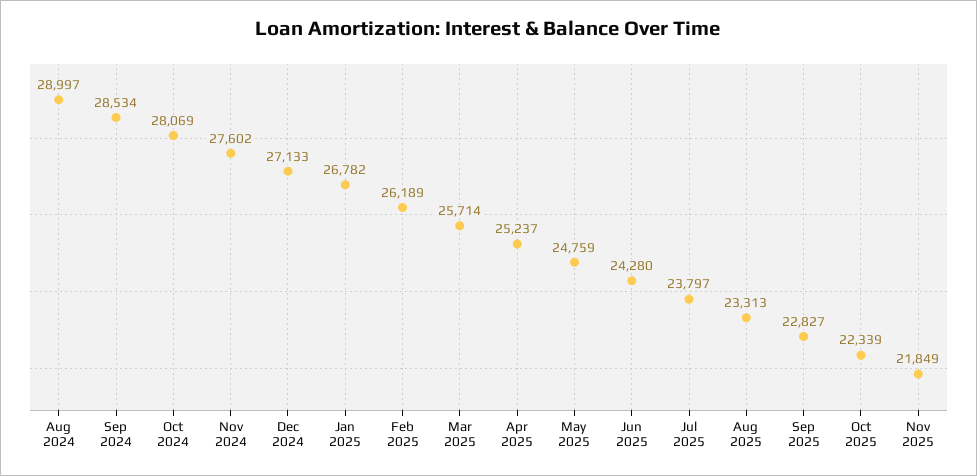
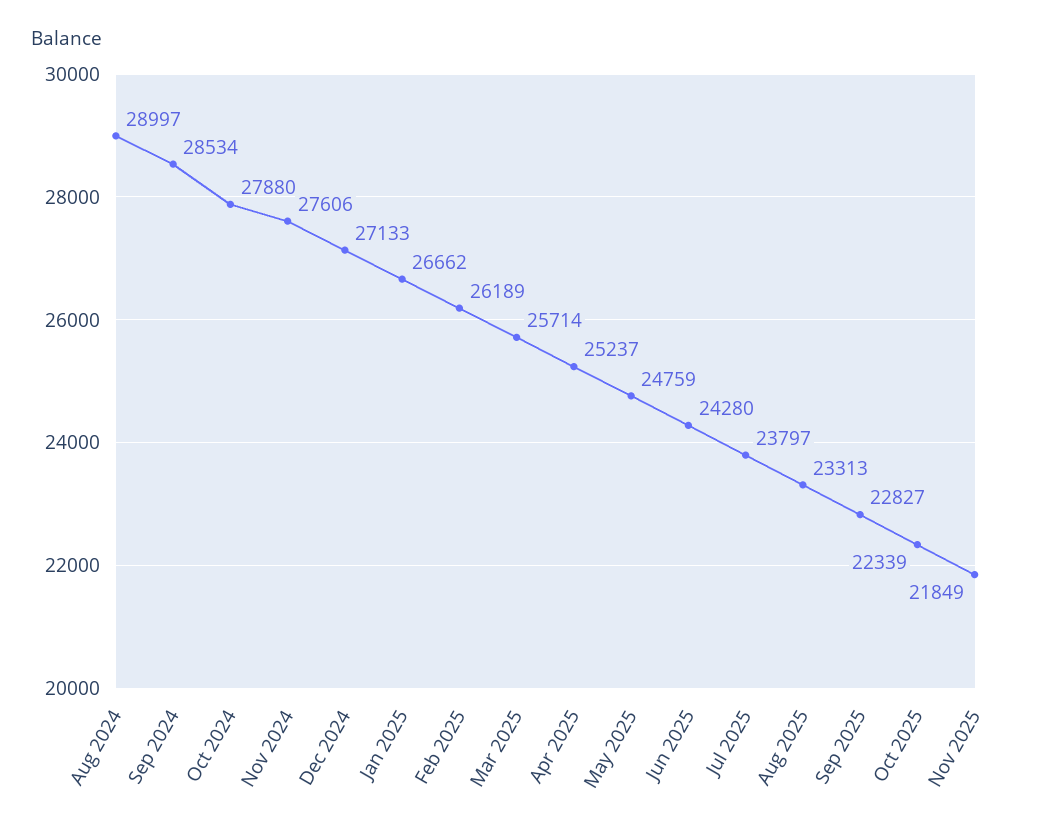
  {
    "Aug 2024": 28997,
    "Sep 2024": 28534,
-   "Oct 2024": 28069,
+   "Oct 2024": 27880,
-   "Nov 2024": 27602,
+   "Nov 2024": 27606,
    "Dec 2024": 27133,
-   "Jan 2025": 26782,
+   "Jan 2025": 26662,
    "Feb 2025": 26189,
    "Mar 2025": 25714,
    "Apr 2025": 25237,
    "May 2025": 24759,
    "Jun 2025": 24280,
    "Jul 2025": 23797,
    "Aug 2025": 23313,
    "Sep 2025": 22827,
    "Oct 2025": 22339,
    "Nov 2025": 21849
  }

